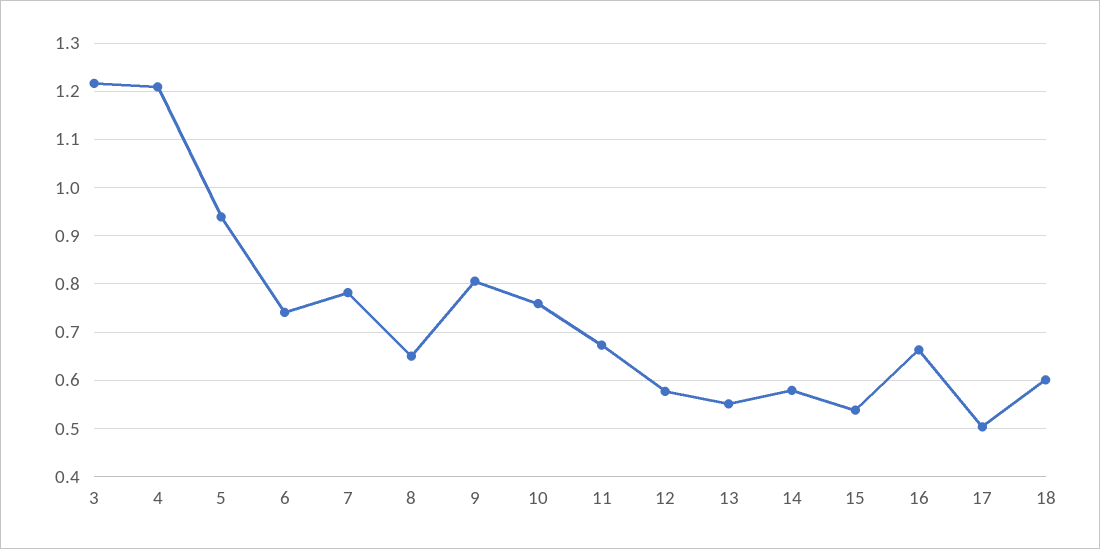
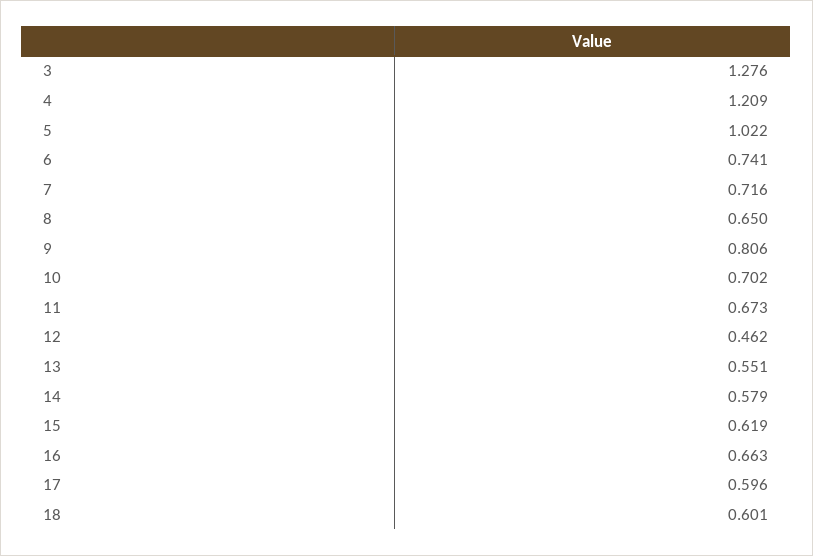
  {
-   "3": 1.22,
+   "3": 1.276,
    "4": 1.209,
-   "5": 0.94,
+   "5": 1.022,
    "6": 0.741,
-   "7": 0.78,
+   "7": 0.716,
    "8": 0.65,
    "9": 0.806,
-   "10": 0.76,
+   "10": 0.702,
    "11": 0.673,
-   "12": 0.58,
+   "12": 0.462,
    "13": 0.551,
    "14": 0.579,
-   "15": 0.54,
+   "15": 0.619,
    "16": 0.663,
-   "17": 0.5,
+   "17": 0.596,
    "18": 0.601
  }

